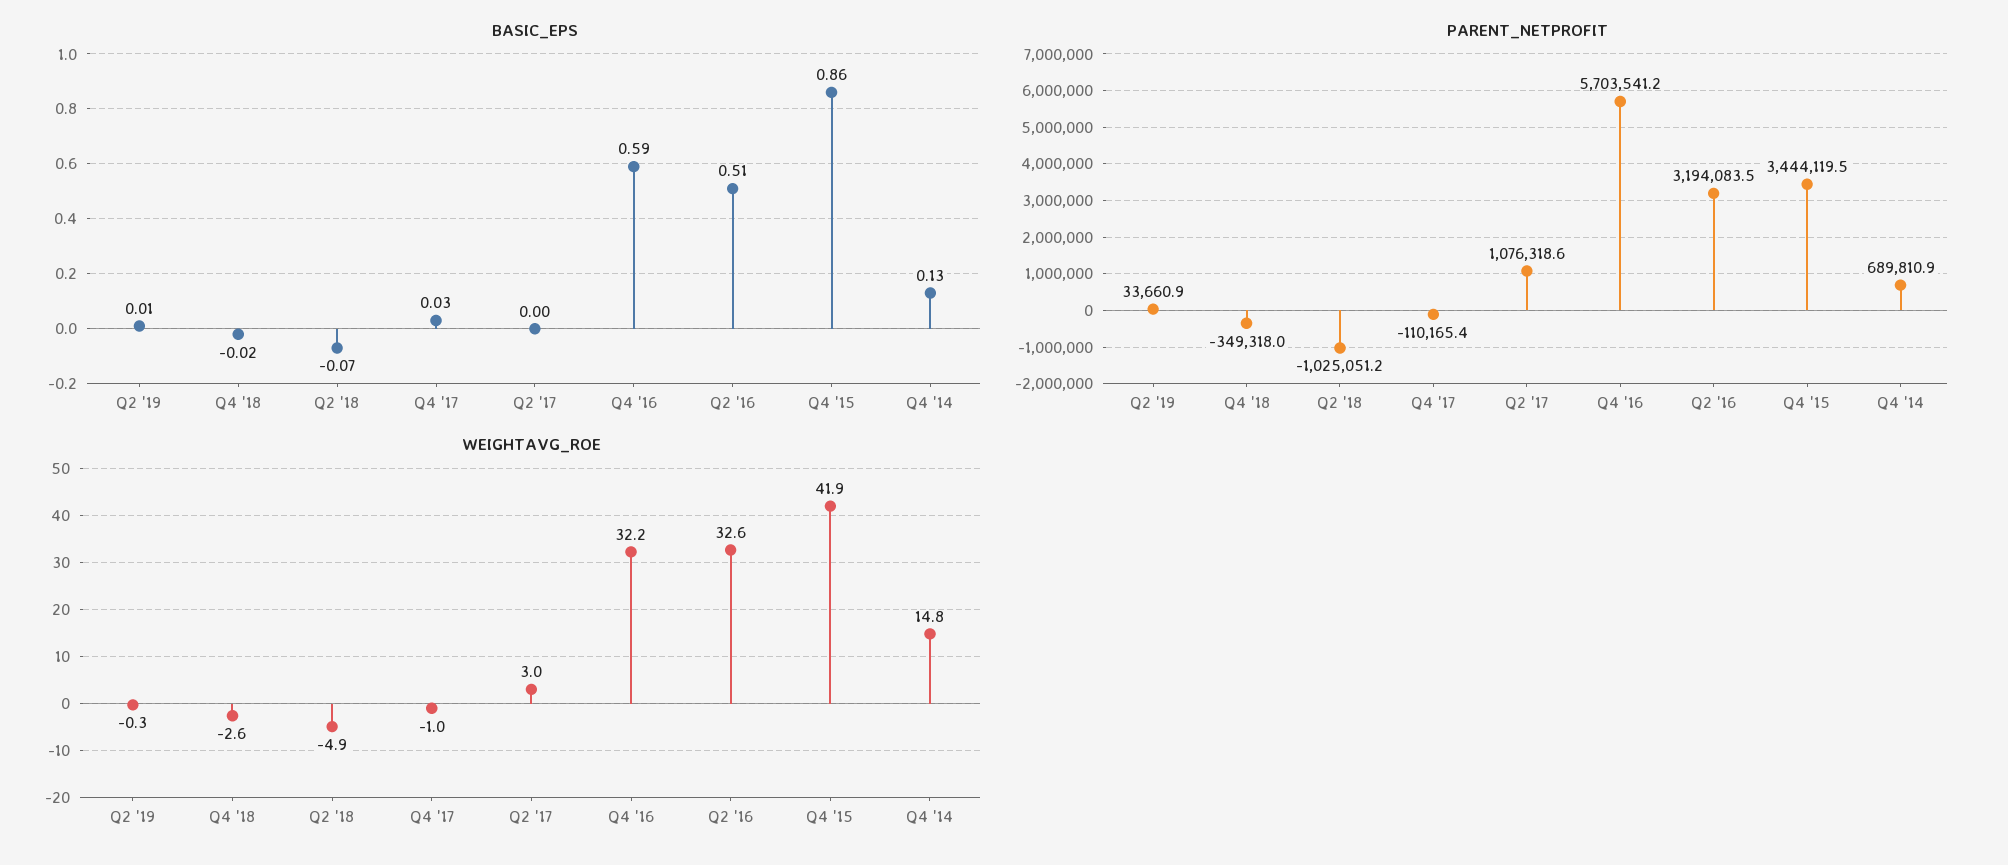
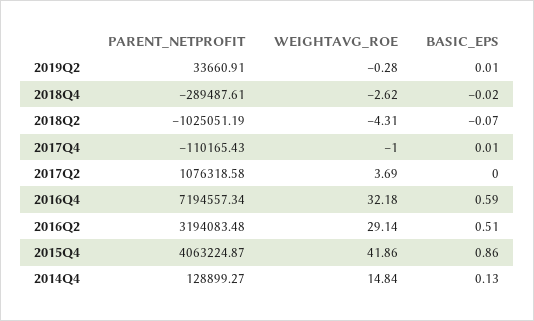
  {
    "BASIC_EPS": {
      "Q2 '19": 0.01,
      "Q4 '18": -0.02,
      "Q2 '18": -0.07,
-     "Q4 '17": 0.03,
+     "Q4 '17": 0.01,
      "Q2 '17": 0,
      "Q4 '16": 0.59,
      "Q2 '16": 0.51,
      "Q4 '15": 0.86,
      "Q4 '14": 0.13
    },
    "PARENT_NETPROFIT": {
      "Q2 '19": 33660.91,
-     "Q4 '18": -349318,
+     "Q4 '18": -289487.61,
      "Q2 '18": -1025051.19,
      "Q4 '17": -110165.43,
      "Q2 '17": 1076318.58,
-     "Q4 '16": 5703541.2,
+     "Q4 '16": 7194557.34,
      "Q2 '16": 3194083.48,
-     "Q4 '15": 3444119.5,
+     "Q4 '15": 4063224.87,
-     "Q4 '14": 689810.9
+     "Q4 '14": 128899.27
    },
    "WEIGHTAVG_ROE": {
      "Q2 '19": -0.28,
      "Q4 '18": -2.62,
-     "Q2 '18": -4.9,
+     "Q2 '18": -4.31,
      "Q4 '17": -1,
-     "Q2 '17": 3,
+     "Q2 '17": 3.69,
      "Q4 '16": 32.18,
-     "Q2 '16": 32.6,
+     "Q2 '16": 29.14,
      "Q4 '15": 41.86,
      "Q4 '14": 14.84
    }
  }

